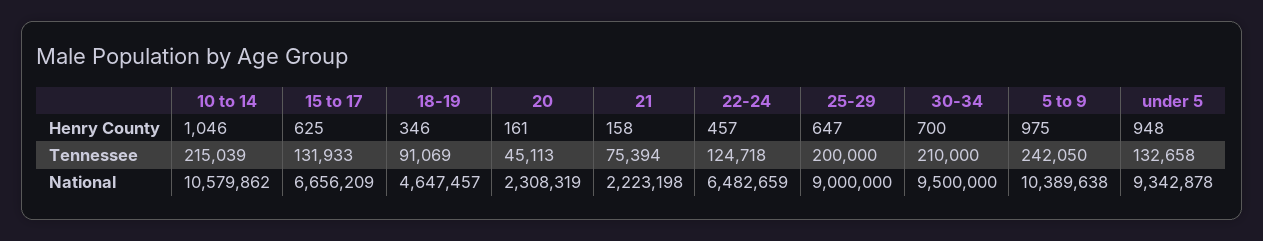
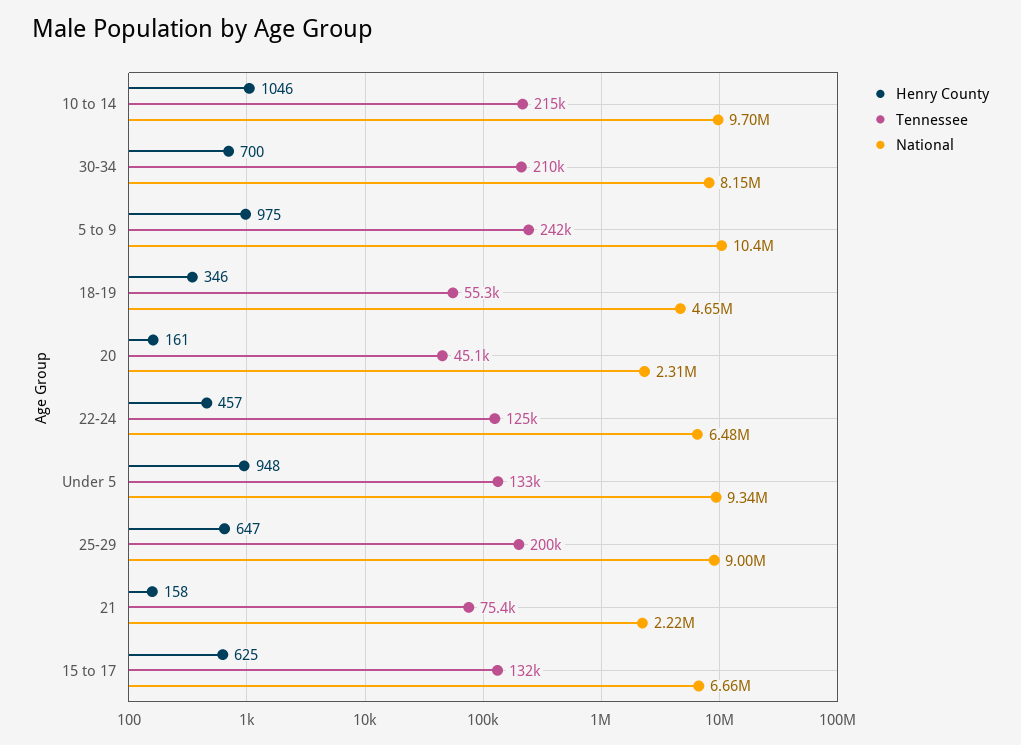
  {
    "Henry County": {
      "10 to 14": 1046,
      "15 to 17": 625,
      "18-19": 346,
      "20": 161,
      "21": 158,
      "22-24": 457,
      "25-29": 647,
      "30-34": 700,
      "5 to 9": 975,
      "under 5": 948
    },
    "Tennessee": {
      "10 to 14": 215039,
      "15 to 17": 131933,
-     "18-19": 91069,
+     "18-19": 55300,
      "20": 45113,
      "21": 75394,
      "22-24": 124718,
      "25-29": 200000,
      "30-34": 210000,
      "5 to 9": 242050,
      "under 5": 132658
    },
    "National": {
-     "10 to 14": 10579862,
+     "10 to 14": 9700000,
      "15 to 17": 6656209,
      "18-19": 4647457,
      "20": 2308319,
      "21": 2223198,
      "22-24": 6482659,
      "25-29": 9000000,
-     "30-34": 9500000,
+     "30-34": 8150000,
      "5 to 9": 10389638,
      "under 5": 9342878
    }
  }

